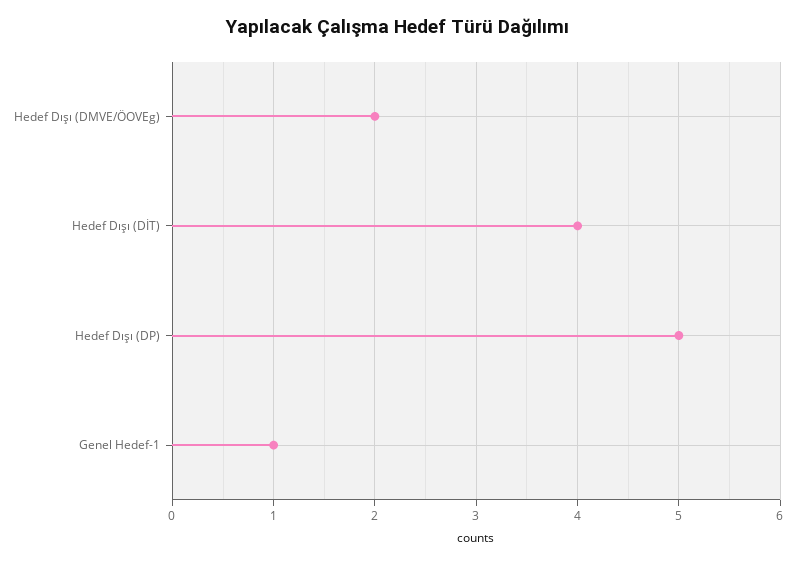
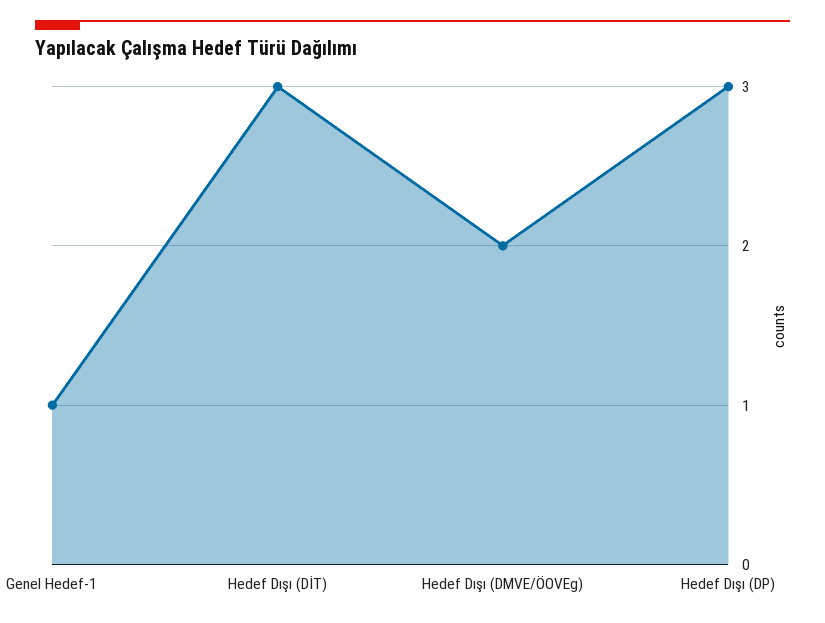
  {
    "Hedef Dışı (DMVE/ÖOVEg)": 2,
-   "Hedef Dışı (DİT)": 4,
+   "Hedef Dışı (DİT)": 3,
-   "Hedef Dışı (DP)": 5,
+   "Hedef Dışı (DP)": 3,
    "Genel Hedef-1": 1
  }

